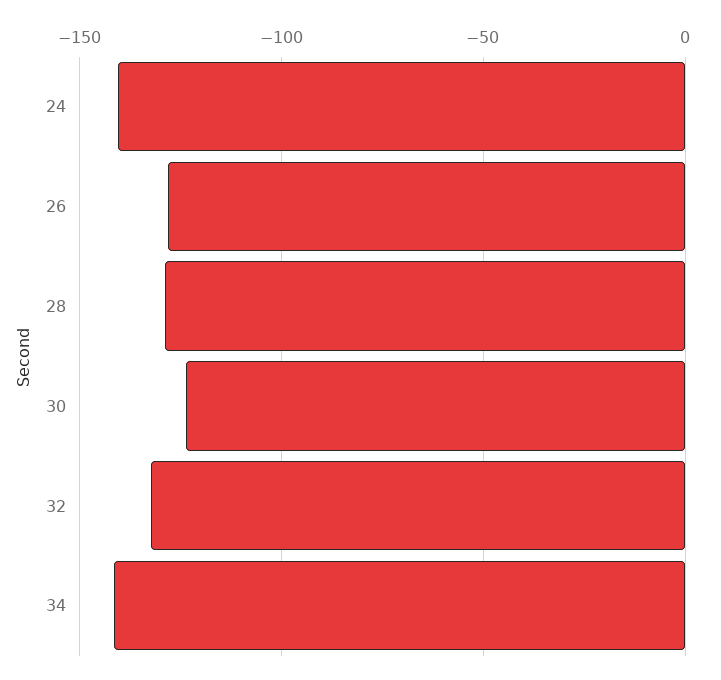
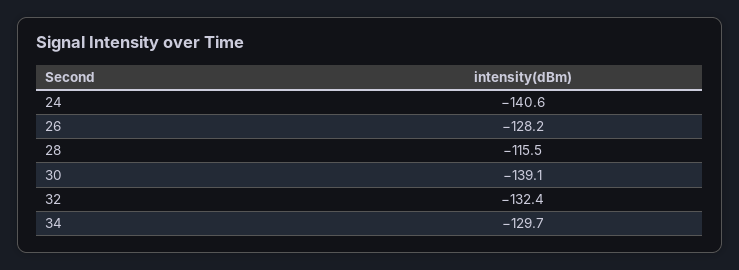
  {
    "24": -140.6,
    "26": -128.2,
-   "28": -130,
+   "28": -115.5,
-   "30": -125,
+   "30": -139.1,
    "32": -132.4,
-   "34": -140
+   "34": -129.7
  }

